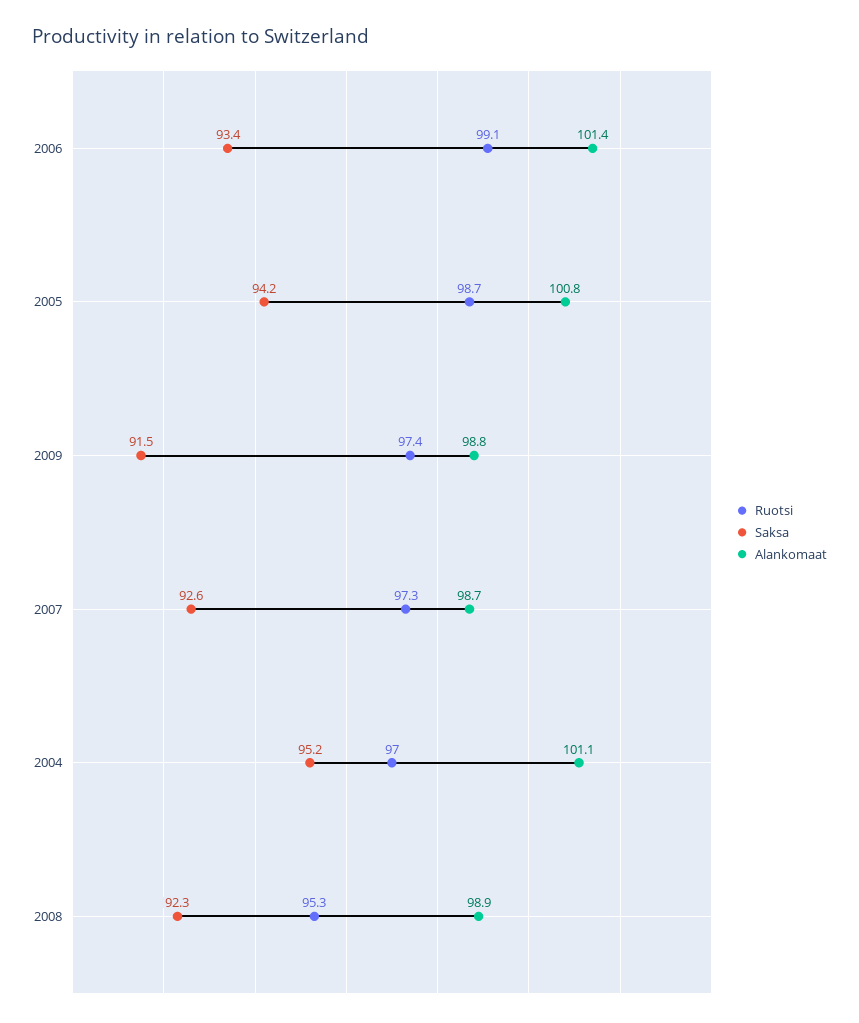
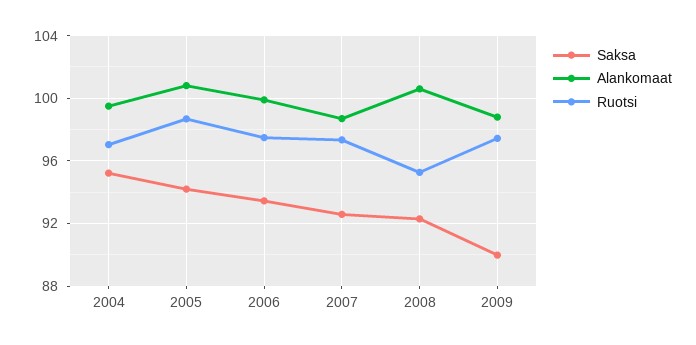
  {
    "Ruotsi": {
-     "2006": 99.1,
+     "2006": 97.5,
      "2005": 98.7,
      "2009": 97.4,
      "2007": 97.3,
      "2004": 97,
      "2008": 95.3
    },
    "Saksa": {
      "2006": 93.4,
      "2005": 94.2,
-     "2009": 91.5,
+     "2009": 90,
      "2007": 92.6,
      "2004": 95.2,
      "2008": 92.3
    },
    "Alankomaat": {
-     "2006": 101.4,
+     "2006": 100,
      "2005": 100.8,
      "2009": 98.8,
      "2007": 98.7,
-     "2004": 101.1,
+     "2004": 99.5,
-     "2008": 98.9
+     "2008": 100.5
    }
  }

